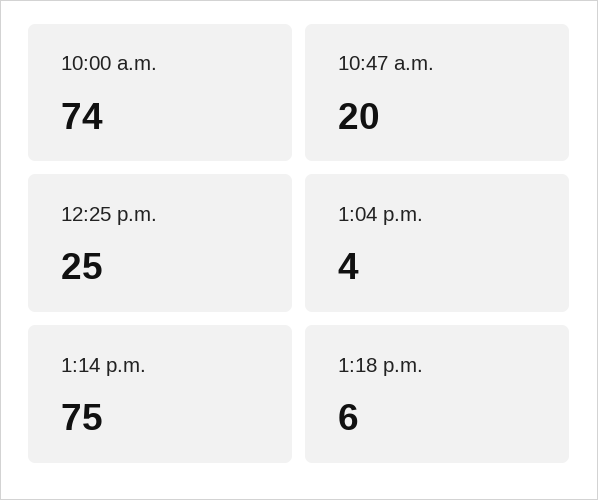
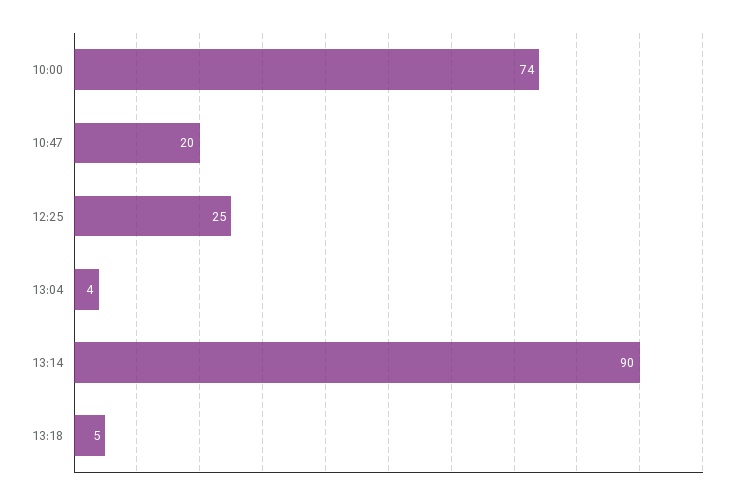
  {
    "10:00 a.m.": 74,
    "10:47 a.m.": 20,
    "12:25 p.m.": 25,
    "1:04 p.m.": 4,
-   "1:14 p.m.": 75,
+   "1:14 p.m.": 90,
-   "1:18 p.m.": 6
+   "1:18 p.m.": 5
  }

